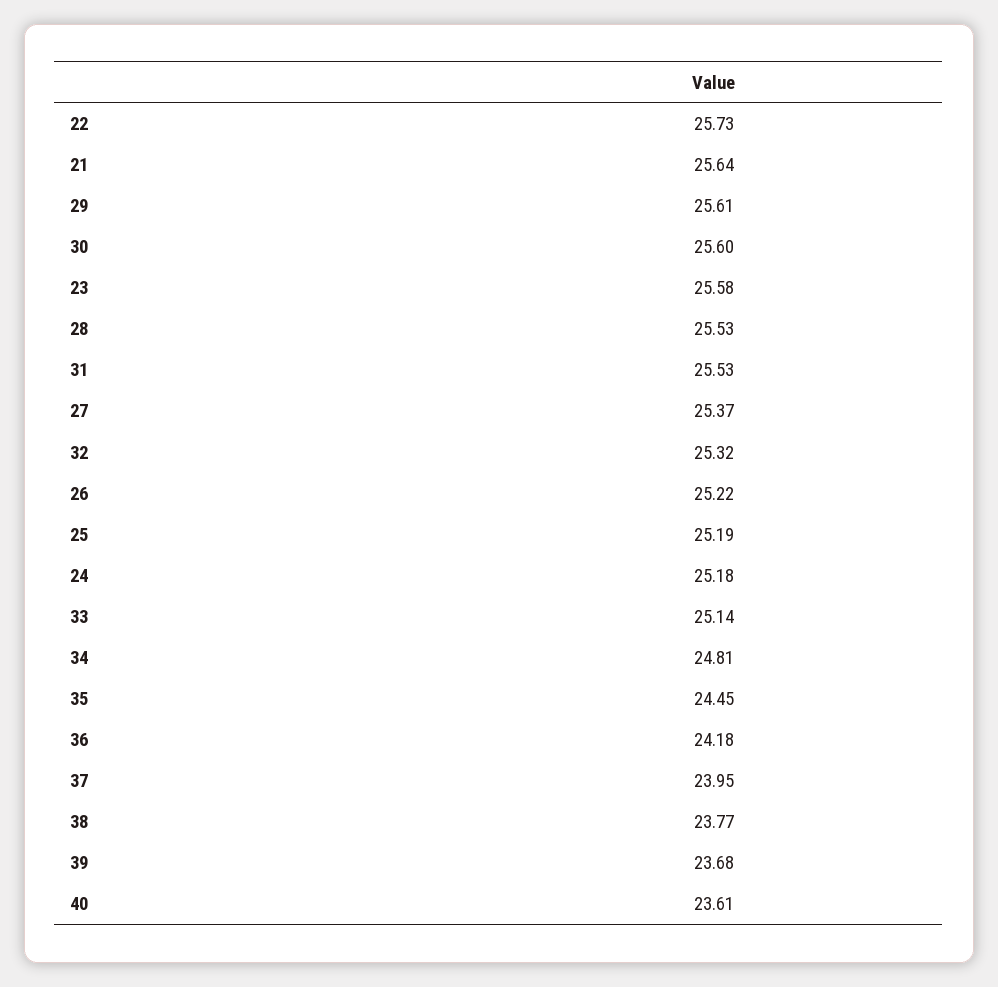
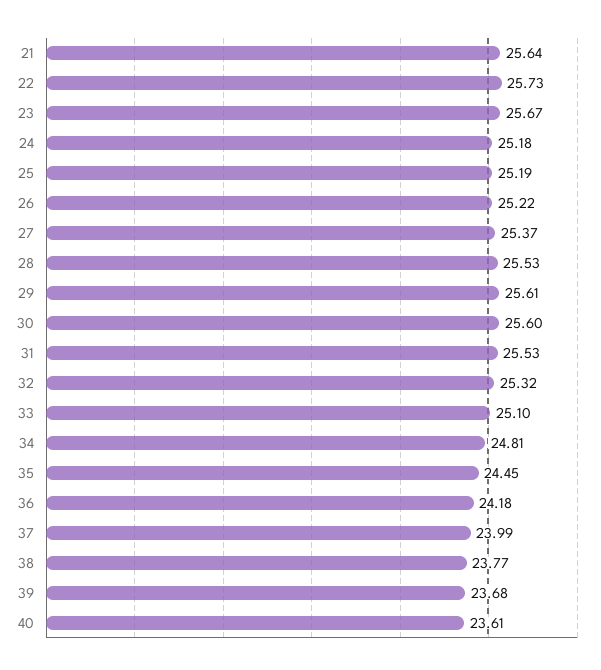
  {
    "22": 25.73,
    "21": 25.64,
    "29": 25.61,
    "30": 25.6,
-   "23": 25.58,
+   "23": 25.67,
    "28": 25.53,
    "31": 25.53,
    "27": 25.37,
    "32": 25.32,
    "26": 25.22,
    "25": 25.19,
    "24": 25.18,
-   "33": 25.14,
+   "33": 25.1,
    "34": 24.81,
    "35": 24.45,
    "36": 24.18,
-   "37": 23.95,
+   "37": 23.99,
    "38": 23.77,
    "39": 23.68,
    "40": 23.61
  }

